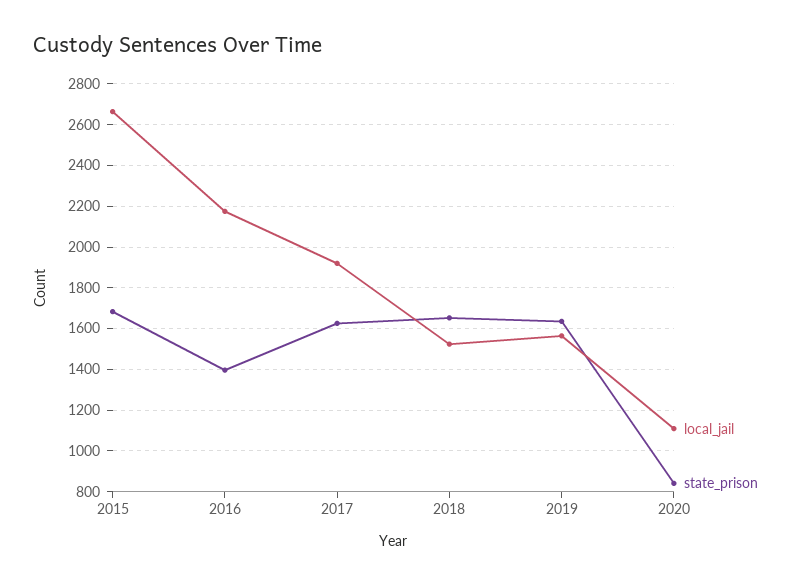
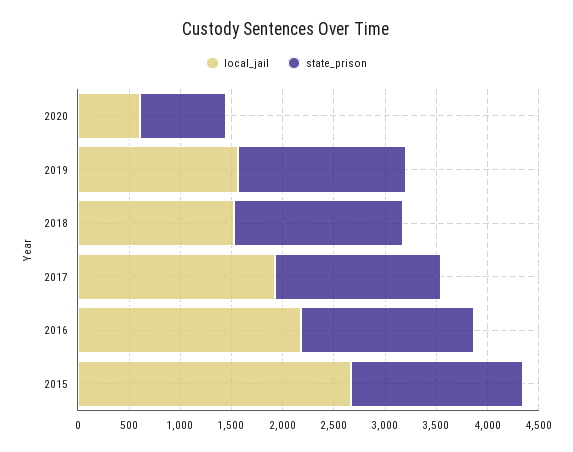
  {
    "local_jail": {
      "2015": 2650,
      "2016": 2200,
      "2017": 1900,
      "2018": 1500,
      "2019": 1550,
-     "2020": 1100
+     "2020": 600
    },
    "state_prison": {
      "2015": 1700,
-     "2016": 1400,
+     "2016": 1700,
      "2017": 1650,
      "2018": 1650,
      "2019": 1650,
      "2020": 850
    }
  }

